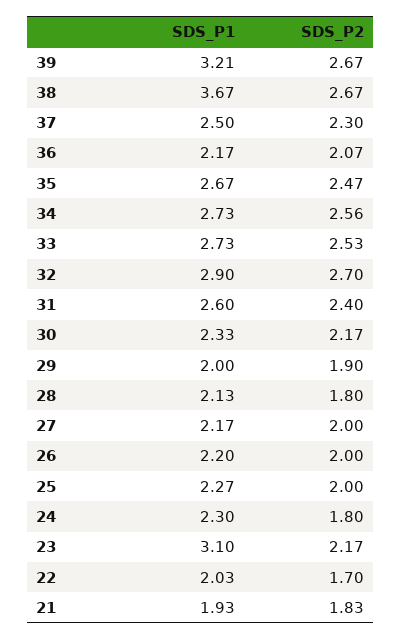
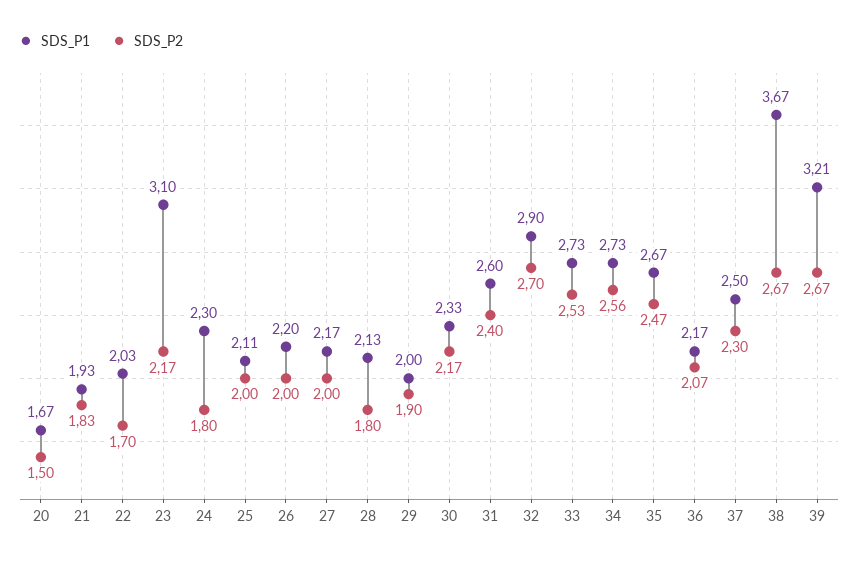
  {
    "SDS_P1": {
      "39": 3.21,
      "38": 3.67,
      "37": 2.5,
      "36": 2.17,
      "35": 2.67,
      "34": 2.73,
      "33": 2.73,
      "32": 2.9,
      "31": 2.6,
      "30": 2.33,
      "29": 2,
      "28": 2.13,
      "27": 2.17,
      "26": 2.2,
-     "25": 2.27,
+     "25": 2.11,
      "24": 2.3,
      "23": 3.1,
      "22": 2.03,
-     "21": 1.93
+     "21": 1.93,
+     "20": 1.67
    },
    "SDS_P2": {
      "39": 2.67,
      "38": 2.67,
      "37": 2.3,
      "36": 2.07,
      "35": 2.47,
      "34": 2.56,
      "33": 2.53,
      "32": 2.7,
      "31": 2.4,
      "30": 2.17,
      "29": 1.9,
      "28": 1.8,
      "27": 2,
      "26": 2,
      "25": 2,
      "24": 1.8,
      "23": 2.17,
      "22": 1.7,
-     "21": 1.83
+     "21": 1.83,
+     "20": 1.5
    }
  }

